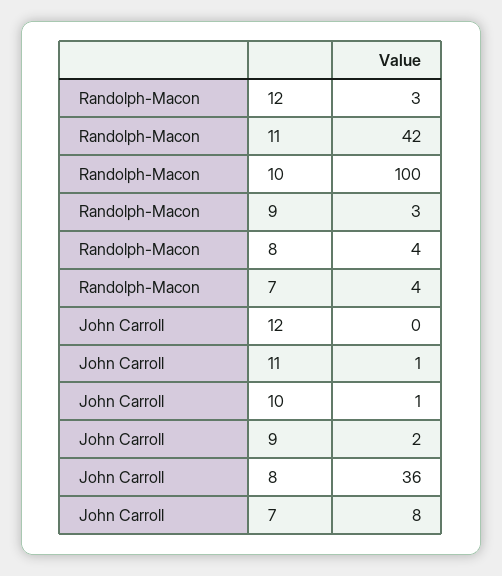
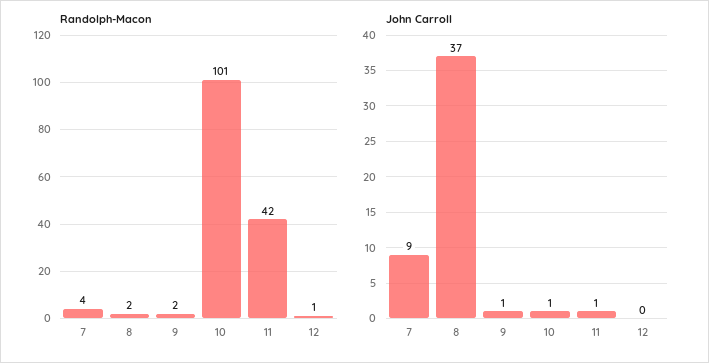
  {
    "Randolph-Macon": {
-     "12": 3,
+     "12": 1,
      "11": 42,
-     "10": 100,
+     "10": 101,
-     "9": 3,
+     "9": 2,
-     "8": 4,
+     "8": 2,
      "7": 4
    },
    "John Carroll": {
      "12": 0,
      "11": 1,
      "10": 1,
-     "9": 2,
+     "9": 1,
-     "8": 36,
+     "8": 37,
-     "7": 8
+     "7": 9
    }
  }

